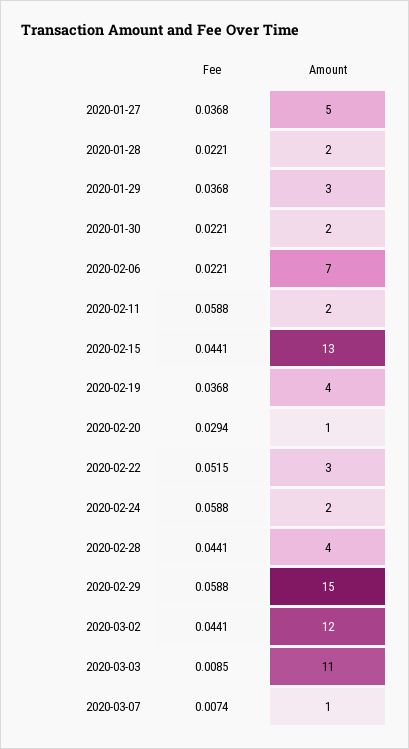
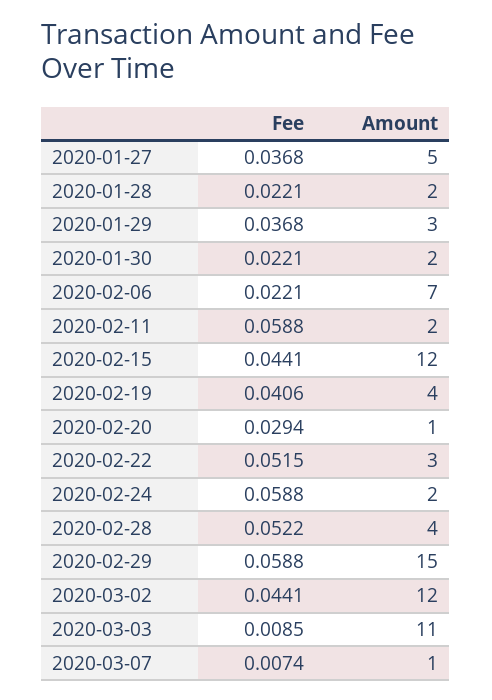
  {
    "Fee": {
      "2020-01-27": 0.0368,
      "2020-01-28": 0.0221,
      "2020-01-29": 0.0368,
      "2020-01-30": 0.0221,
      "2020-02-06": 0.0221,
      "2020-02-11": 0.0588,
      "2020-02-15": 0.0441,
-     "2020-02-19": 0.0368,
+     "2020-02-19": 0.0406,
      "2020-02-20": 0.0294,
      "2020-02-22": 0.0515,
      "2020-02-24": 0.0588,
-     "2020-02-28": 0.0441,
+     "2020-02-28": 0.0522,
      "2020-02-29": 0.0588,
      "2020-03-02": 0.0441,
      "2020-03-03": 0.0085,
      "2020-03-07": 0.0074
    },
    "Amount": {
      "2020-01-27": 5,
      "2020-01-28": 2,
      "2020-01-29": 3,
      "2020-01-30": 2,
      "2020-02-06": 7,
      "2020-02-11": 2,
-     "2020-02-15": 13,
+     "2020-02-15": 12,
      "2020-02-19": 4,
      "2020-02-20": 1,
      "2020-02-22": 3,
      "2020-02-24": 2,
      "2020-02-28": 4,
      "2020-02-29": 15,
      "2020-03-02": 12,
      "2020-03-03": 11,
      "2020-03-07": 1
    }
  }

